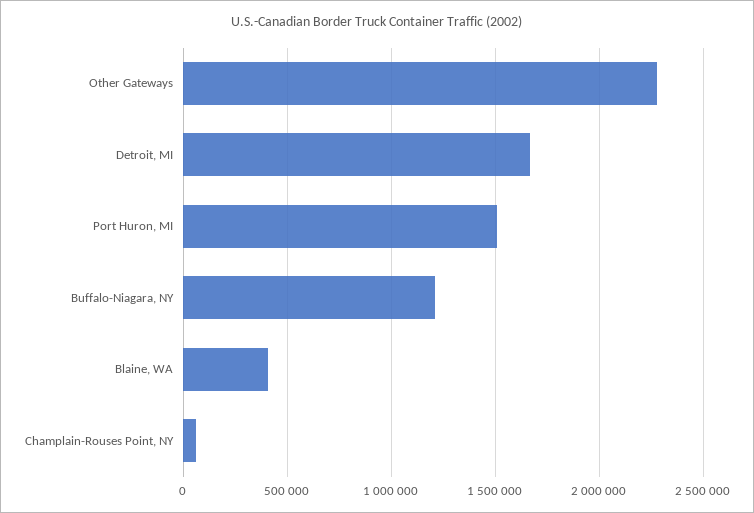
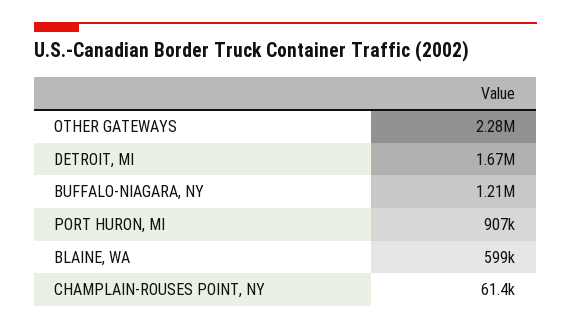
  {
    "Other Gateways": 2280000,
    "Detroit, MI": 1670000,
-   "Port Huron, MI": 1500000,
+   "Port Huron, MI": 907000,
    "Buffalo-Niagara, NY": 1210000,
-   "Blaine, WA": 400000,
+   "Blaine, WA": 599000,
    "Champlain-Rouses Point, NY": 61400
  }

